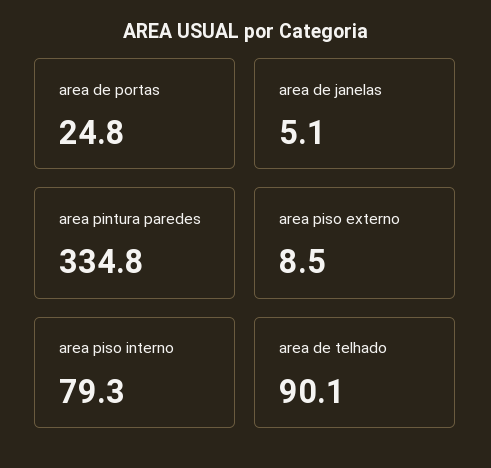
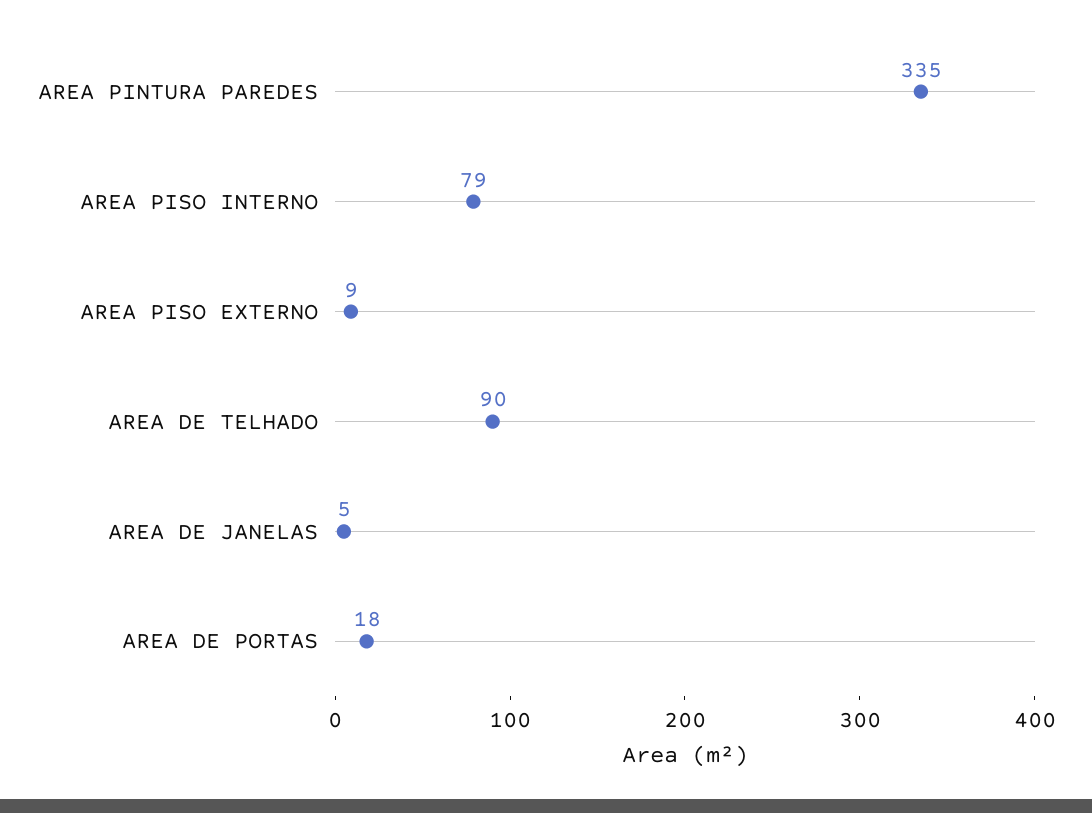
  {
-   "area de portas": 24.8,
+   "area de portas": 18,
    "area de janelas": 5.1,
    "area pintura paredes": 334.8,
    "area piso externo": 8.5,
    "area piso interno": 79.3,
    "area de telhado": 90.1
  }

